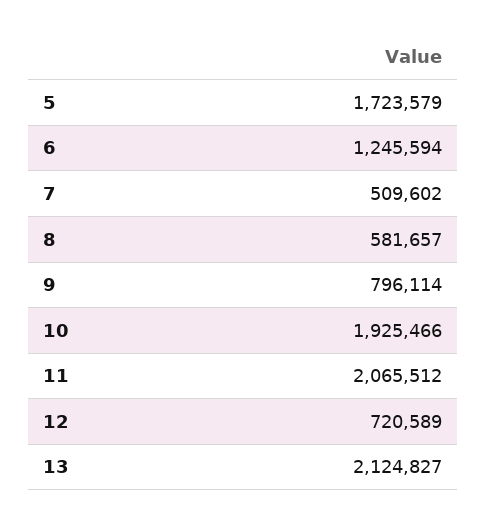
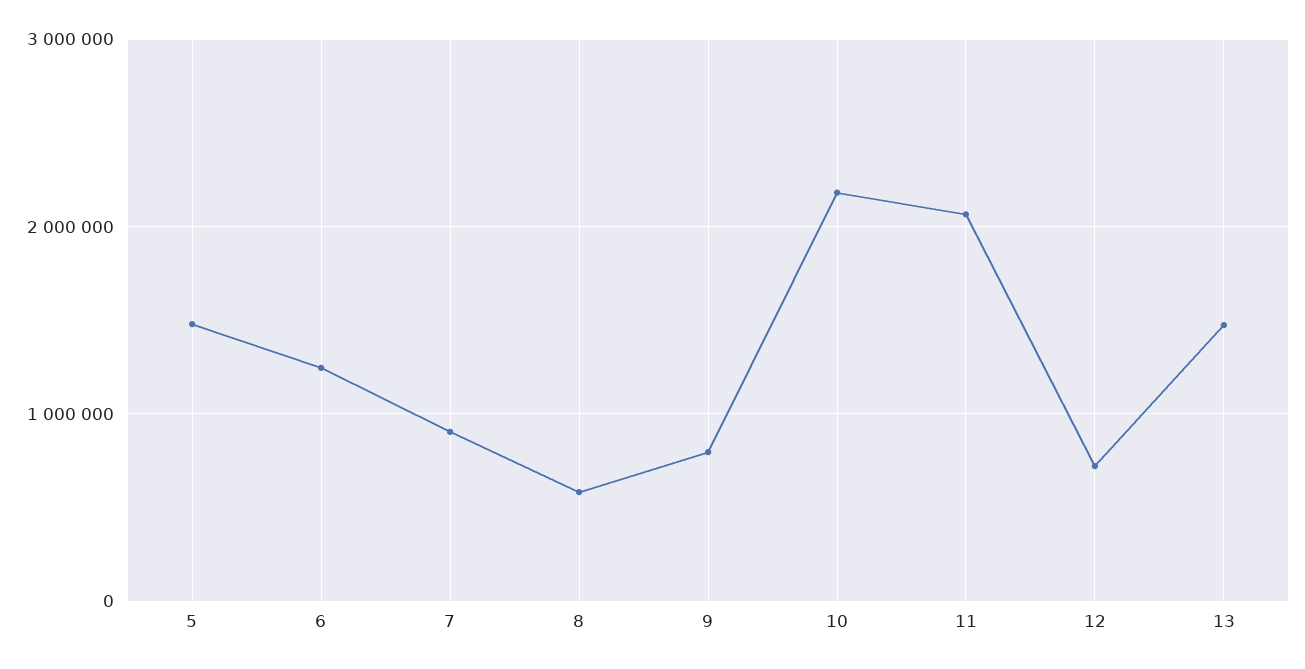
  {
-   "5": 1723579,
+   "5": 1500000,
    "6": 1245594,
-   "7": 509602,
+   "7": 900000,
    "8": 581657,
    "9": 796114,
-   "10": 1925466,
+   "10": 2200000,
    "11": 2065512,
    "12": 720589,
-   "13": 2124827
+   "13": 1500000
  }

